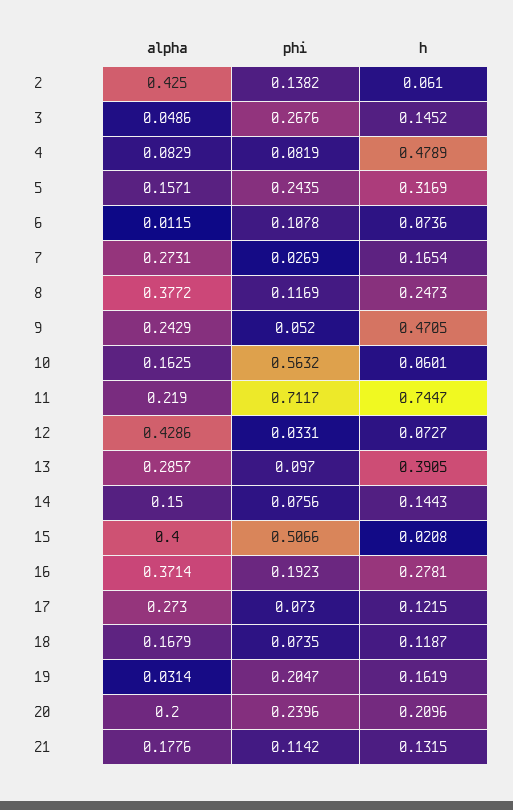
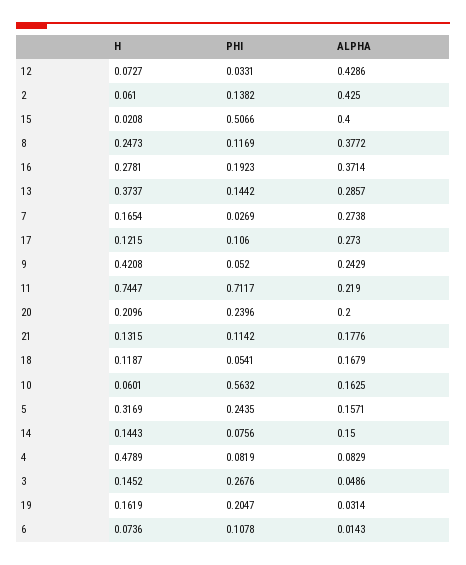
  {
    "alpha": {
      "2": 0.425,
      "3": 0.0486,
      "4": 0.0829,
      "5": 0.1571,
-     "6": 0.0115,
+     "6": 0.0143,
-     "7": 0.2731,
+     "7": 0.2738,
      "8": 0.3772,
      "9": 0.2429,
      "10": 0.1625,
      "11": 0.219,
      "12": 0.4286,
      "13": 0.2857,
      "14": 0.15,
      "15": 0.4,
      "16": 0.3714,
      "17": 0.273,
      "18": 0.1679,
      "19": 0.0314,
      "20": 0.2,
      "21": 0.1776
    },
    "phi": {
      "2": 0.1382,
      "3": 0.2676,
      "4": 0.0819,
      "5": 0.2435,
      "6": 0.1078,
      "7": 0.0269,
      "8": 0.1169,
      "9": 0.052,
      "10": 0.5632,
      "11": 0.7117,
      "12": 0.0331,
-     "13": 0.097,
+     "13": 0.1442,
      "14": 0.0756,
      "15": 0.5066,
      "16": 0.1923,
-     "17": 0.073,
+     "17": 0.106,
-     "18": 0.0735,
+     "18": 0.0541,
      "19": 0.2047,
      "20": 0.2396,
      "21": 0.1142
    },
    "h": {
      "2": 0.061,
      "3": 0.1452,
      "4": 0.4789,
      "5": 0.3169,
      "6": 0.0736,
      "7": 0.1654,
      "8": 0.2473,
-     "9": 0.4705,
+     "9": 0.4208,
      "10": 0.0601,
      "11": 0.7447,
      "12": 0.0727,
-     "13": 0.3905,
+     "13": 0.3737,
      "14": 0.1443,
      "15": 0.0208,
      "16": 0.2781,
      "17": 0.1215,
      "18": 0.1187,
      "19": 0.1619,
      "20": 0.2096,
      "21": 0.1315
    }
  }

